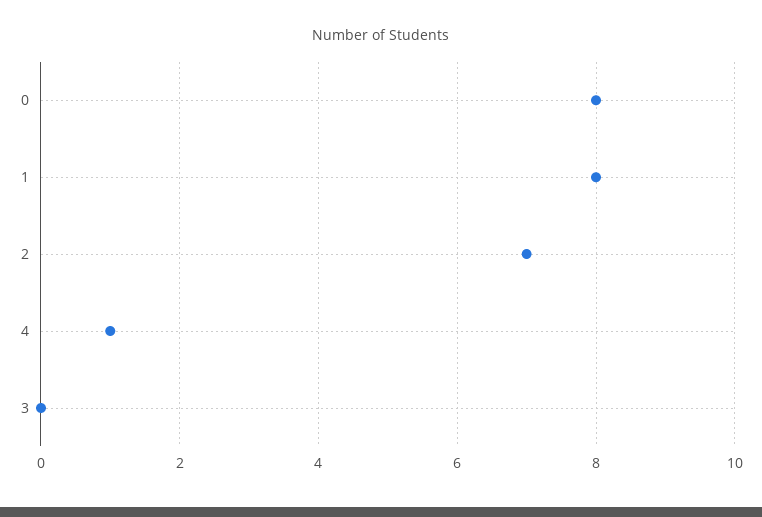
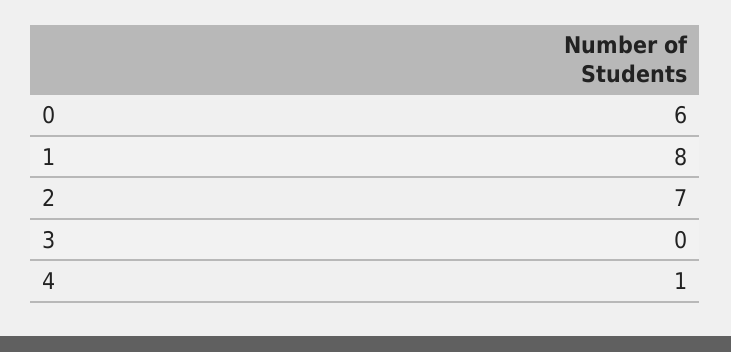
  {
-   "0": 8,
+   "0": 6,
    "1": 8,
    "2": 7,
    "4": 1,
    "3": 0
  }

